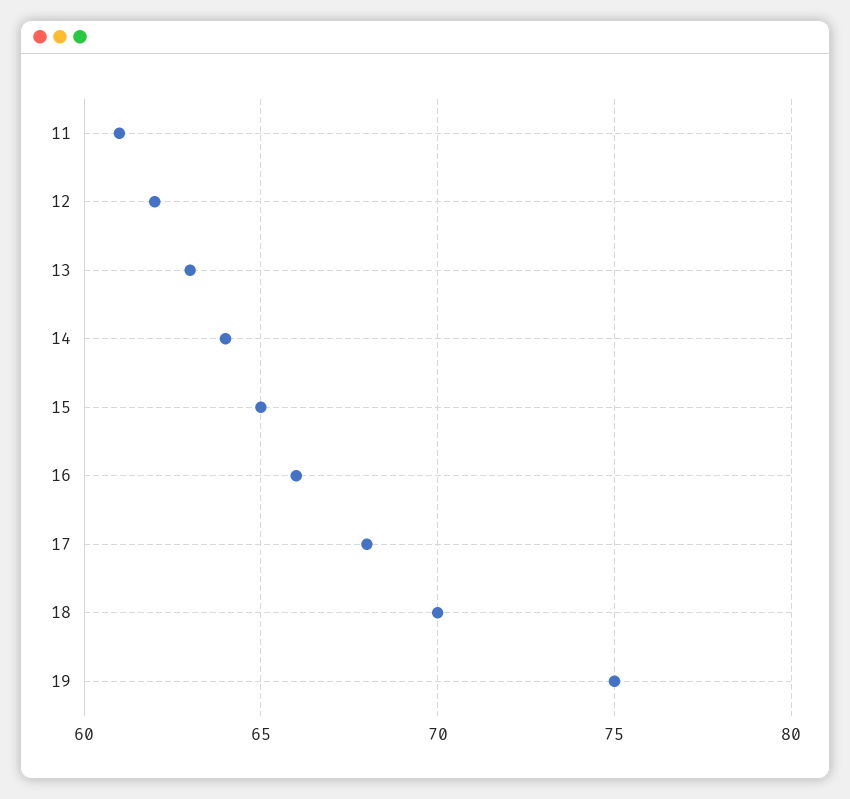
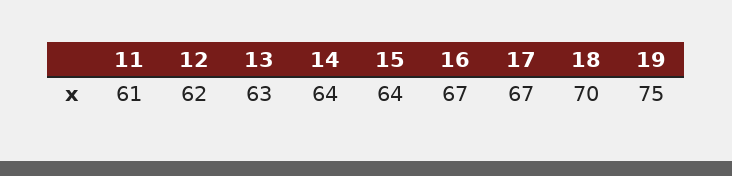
  {
    "11": 61,
    "12": 62,
    "13": 63,
    "14": 64,
-   "15": 65,
+   "15": 64,
-   "16": 66,
+   "16": 67,
-   "17": 68,
+   "17": 67,
    "18": 70,
    "19": 75
  }

